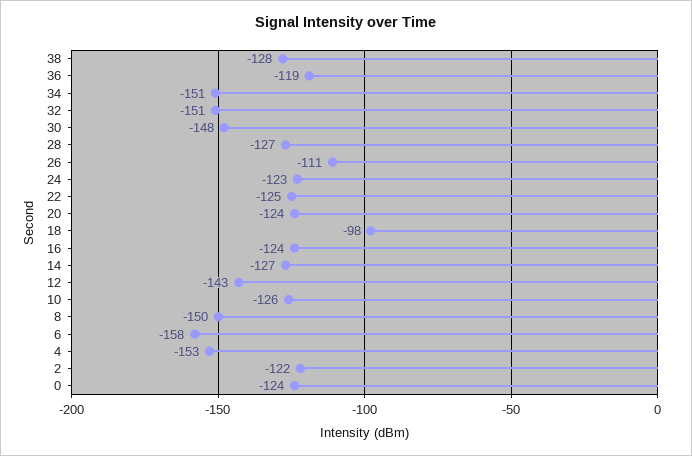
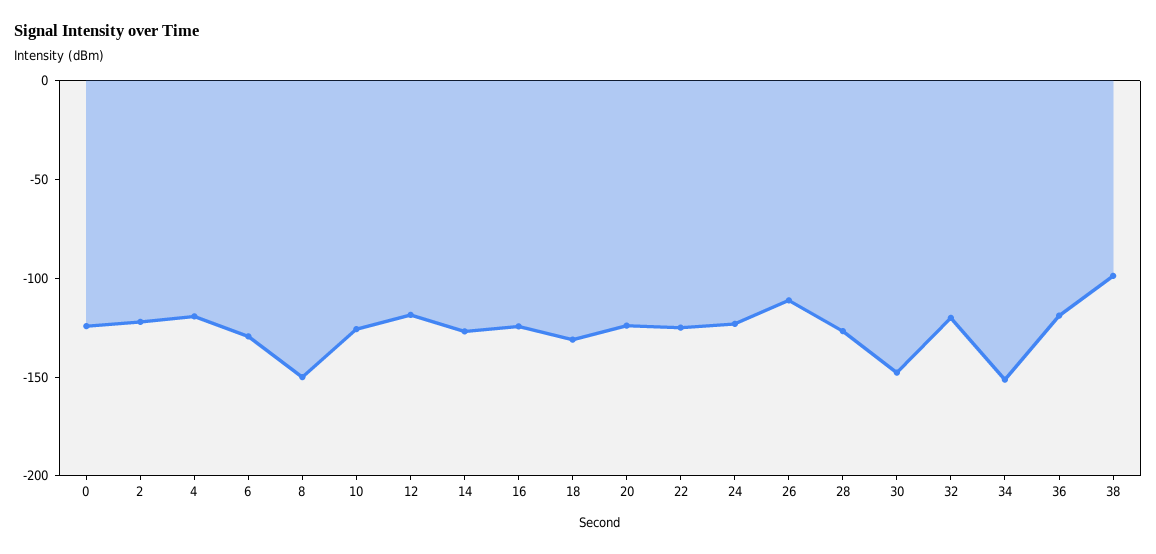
  {
-   "38": -128,
+   "38": -100,
    "36": -119,
    "34": -151,
-   "32": -151,
+   "32": -120,
    "30": -148,
    "28": -127,
    "26": -111,
    "24": -123,
    "22": -125,
    "20": -124,
-   "18": -98,
+   "18": -130,
    "16": -124,
    "14": -127,
-   "12": -143,
+   "12": -120,
    "10": -126,
    "8": -150,
-   "6": -158,
+   "6": -130,
-   "4": -153,
+   "4": -120,
    "2": -122,
    "0": -124
  }

